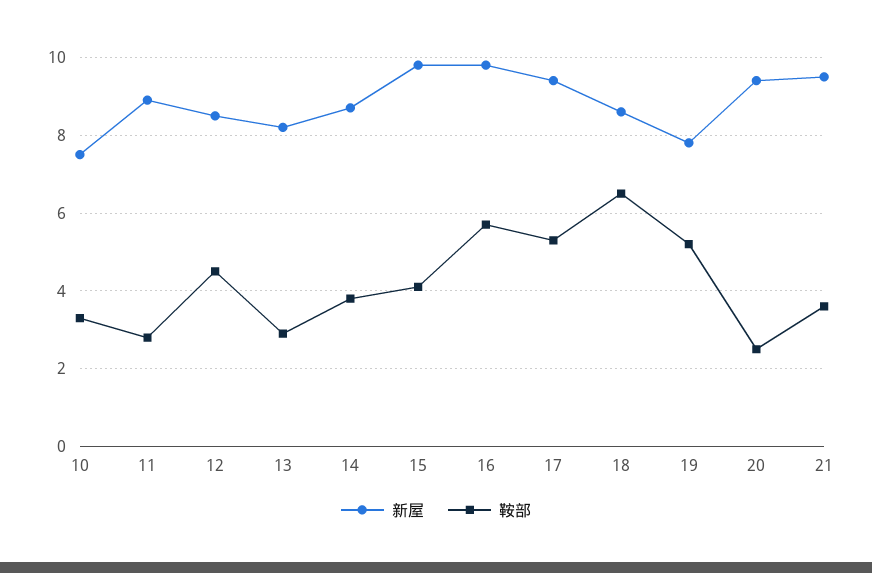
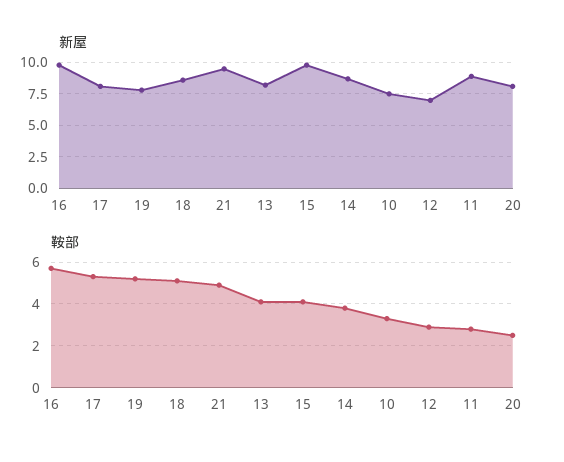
  {
    "新屋": {
      "10": 7.5,
      "11": 9,
-     "12": 8.5,
+     "12": 7,
      "13": 8,
      "14": 8.5,
      "15": 10,
      "16": 10,
-     "17": 9.5,
+     "17": 8,
      "18": 8.5,
      "19": 8,
-     "20": 9.5,
+     "20": 8,
      "21": 9.5
    },
    "鞍部": {
      "10": 3.5,
      "11": 3,
-     "12": 4.5,
+     "12": 3,
-     "13": 3,
+     "13": 4,
      "14": 4,
      "15": 4,
      "16": 5.5,
      "17": 5.5,
-     "18": 6.5,
+     "18": 5,
      "19": 5,
      "20": 2.5,
-     "21": 3.5
+     "21": 5
    }
  }

